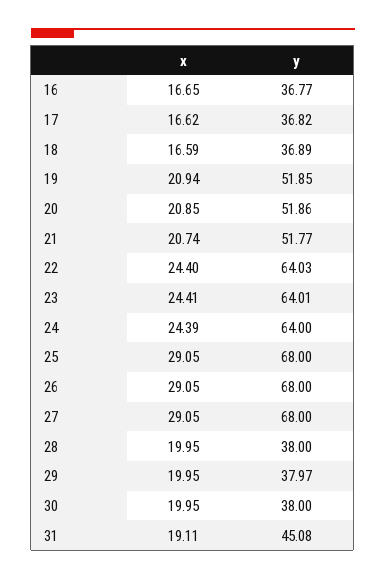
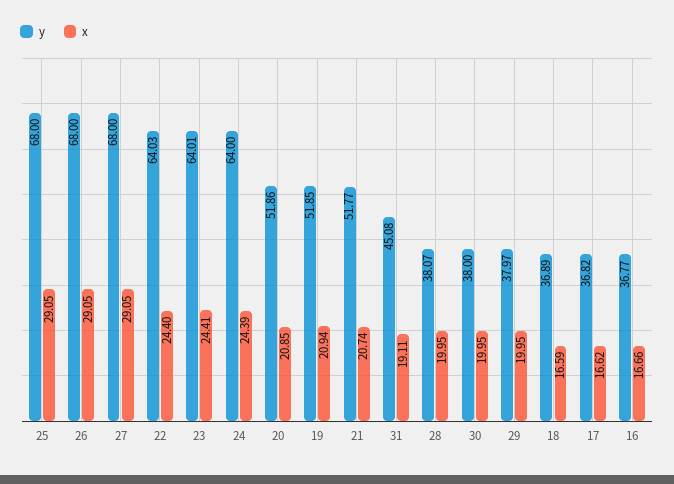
  {
    "x": {
-     "16": 16.65,
+     "16": 16.66,
      "17": 16.62,
      "18": 16.59,
      "19": 20.94,
      "20": 20.85,
      "21": 20.74,
      "22": 24.4,
      "23": 24.41,
      "24": 24.39,
      "25": 29.05,
      "26": 29.05,
      "27": 29.05,
      "28": 19.95,
      "29": 19.95,
      "30": 19.95,
      "31": 19.11
    },
    "y": {
      "16": 36.77,
      "17": 36.82,
      "18": 36.89,
      "19": 51.85,
      "20": 51.86,
      "21": 51.77,
      "22": 64.03,
      "23": 64.01,
      "24": 64,
      "25": 68,
      "26": 68,
      "27": 68,
-     "28": 38,
+     "28": 38.07,
      "29": 37.97,
      "30": 38,
      "31": 45.08
    }
  }

